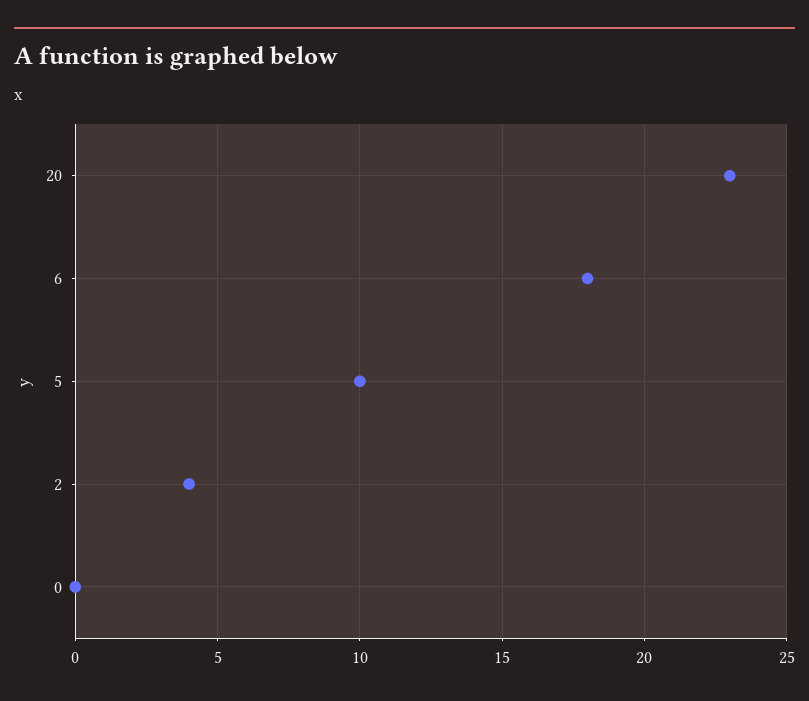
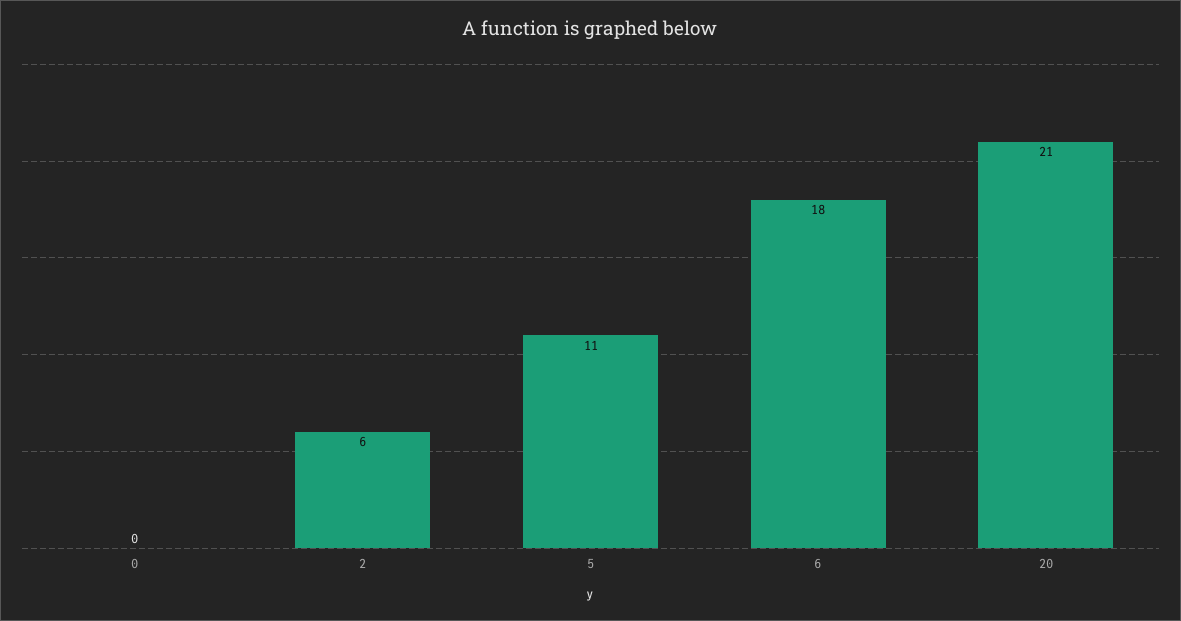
  {
-   "20": 23,
+   "20": 21,
    "6": 18,
-   "5": 10,
+   "5": 11,
-   "2": 4,
+   "2": 6,
    "0": 0
  }

